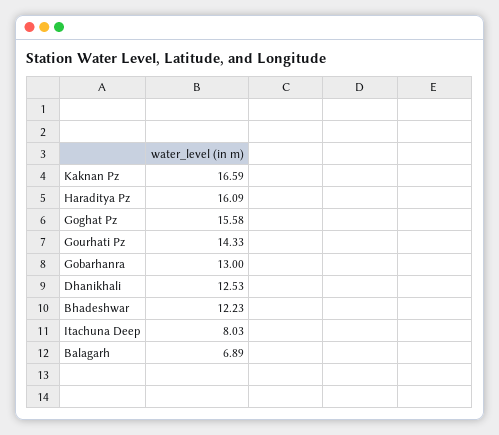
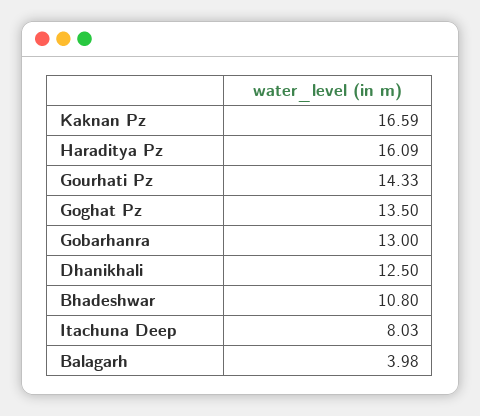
  {
    "Kaknan Pz": 16.59,
    "Haraditya Pz": 16.09,
-   "Goghat Pz": 15.58,
+   "Goghat Pz": 13.5,
    "Gourhati Pz": 14.33,
    "Gobarhanra": 13,
-   "Dhanikhali": 12.53,
+   "Dhanikhali": 12.5,
-   "Bhadeshwar": 12.23,
+   "Bhadeshwar": 10.8,
    "Itachuna Deep": 8.03,
-   "Balagarh": 6.89
+   "Balagarh": 3.98
  }

